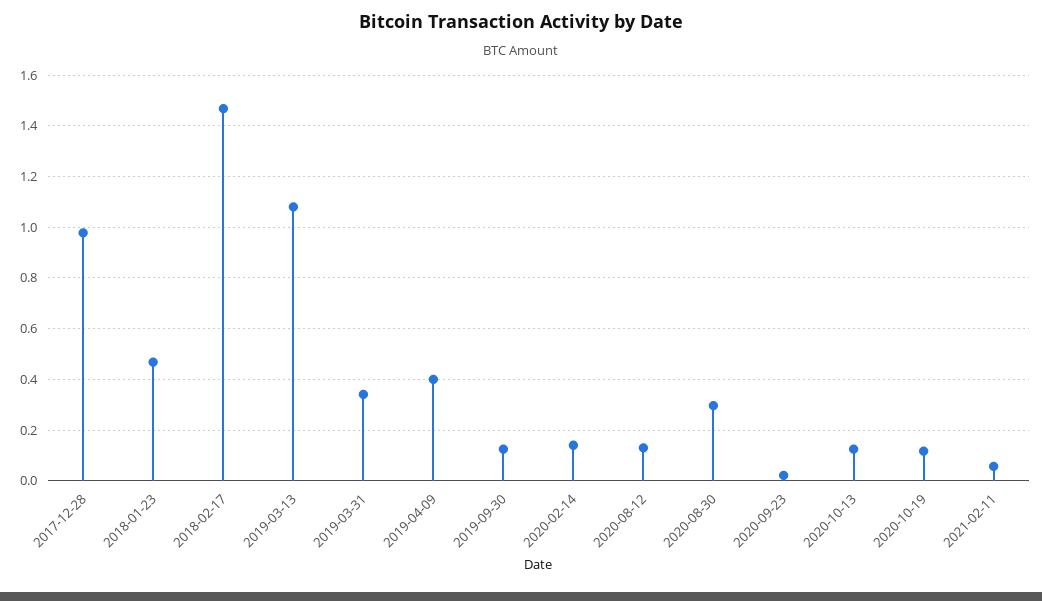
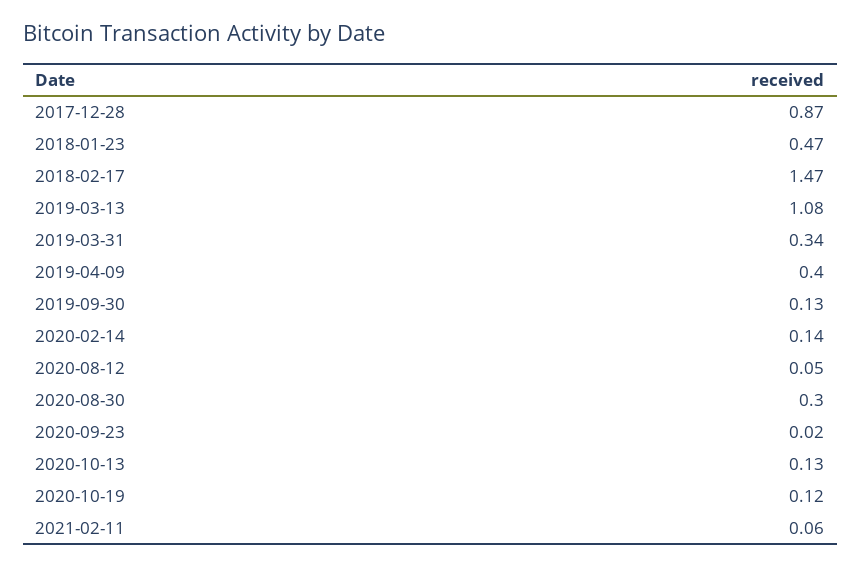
  {
-   "2017-12-28": 0.975,
+   "2017-12-28": 0.87,
    "2018-01-23": 0.47,
    "2018-02-17": 1.47,
    "2019-03-13": 1.08,
    "2019-03-31": 0.34,
    "2019-04-09": 0.4,
    "2019-09-30": 0.13,
    "2020-02-14": 0.14,
-   "2020-08-12": 0.125,
+   "2020-08-12": 0.05,
    "2020-08-30": 0.3,
    "2020-09-23": 0.02,
    "2020-10-13": 0.13,
    "2020-10-19": 0.12,
    "2021-02-11": 0.06
  }

